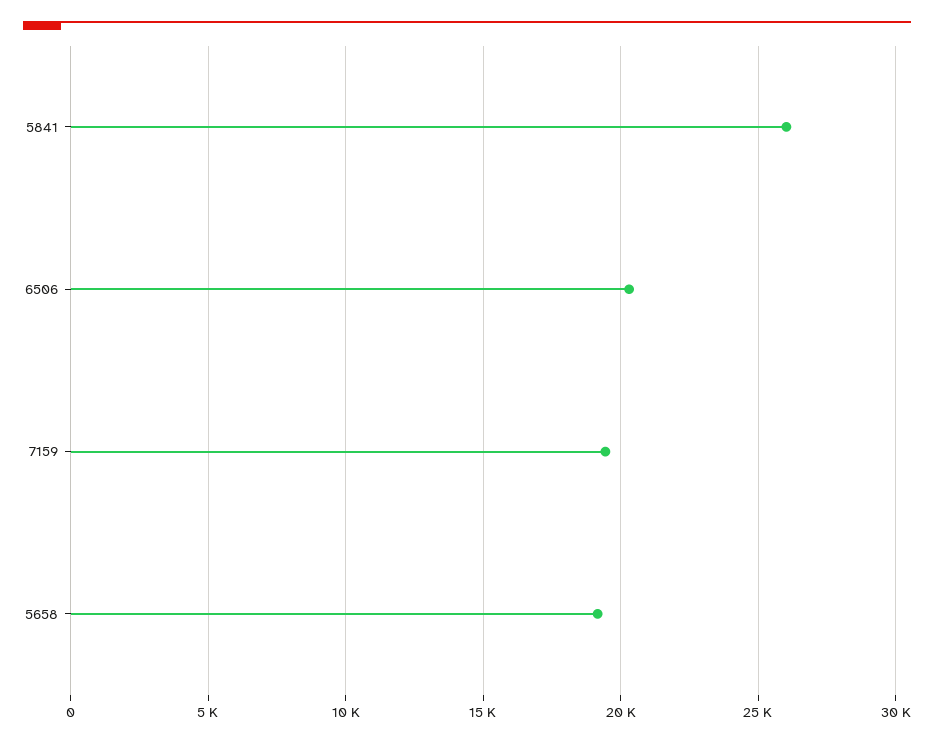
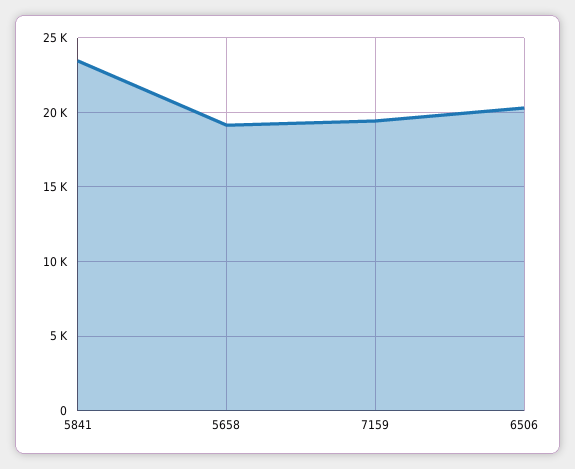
  {
-   "5841": 26000,
+   "5841": 23500,
    "6506": 20500,
    "7159": 19500,
    "5658": 19000
  }

